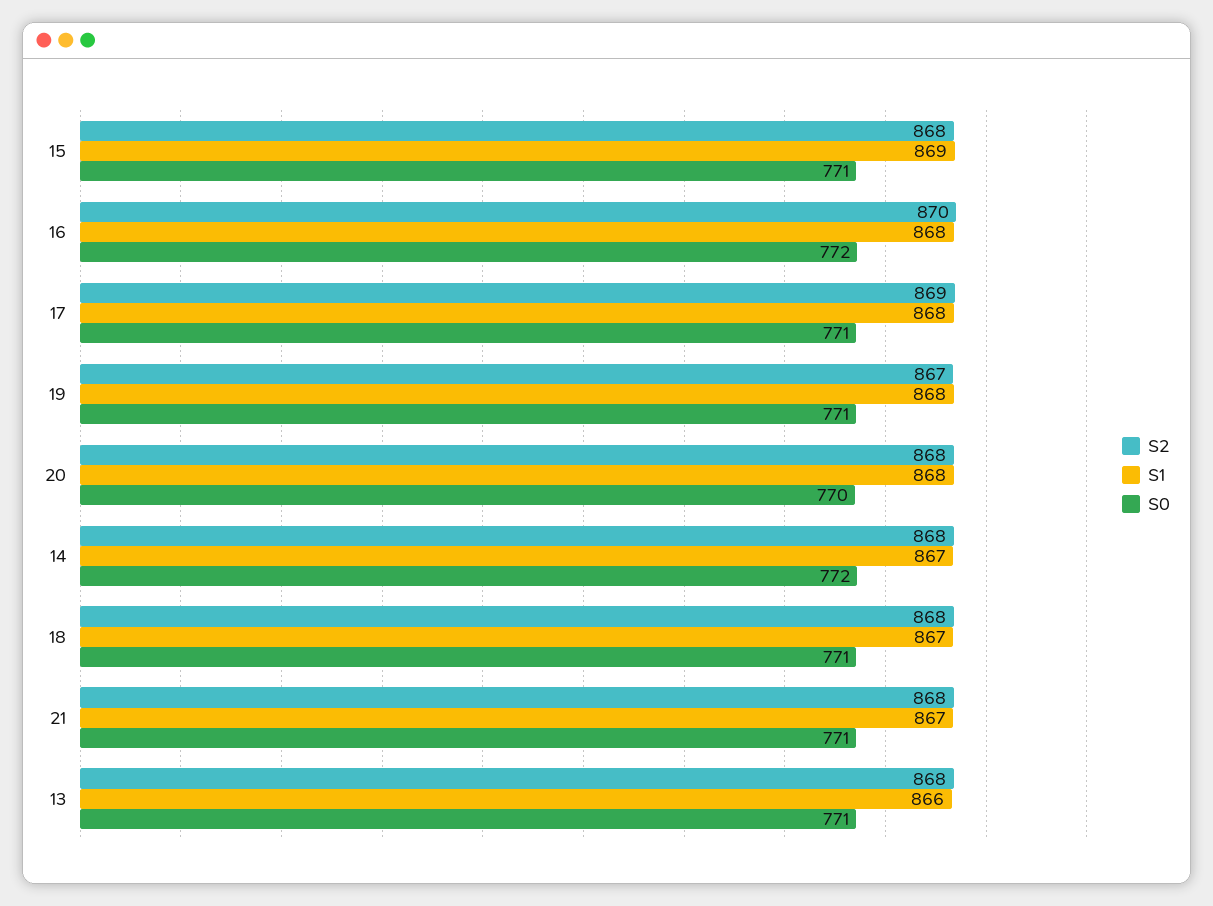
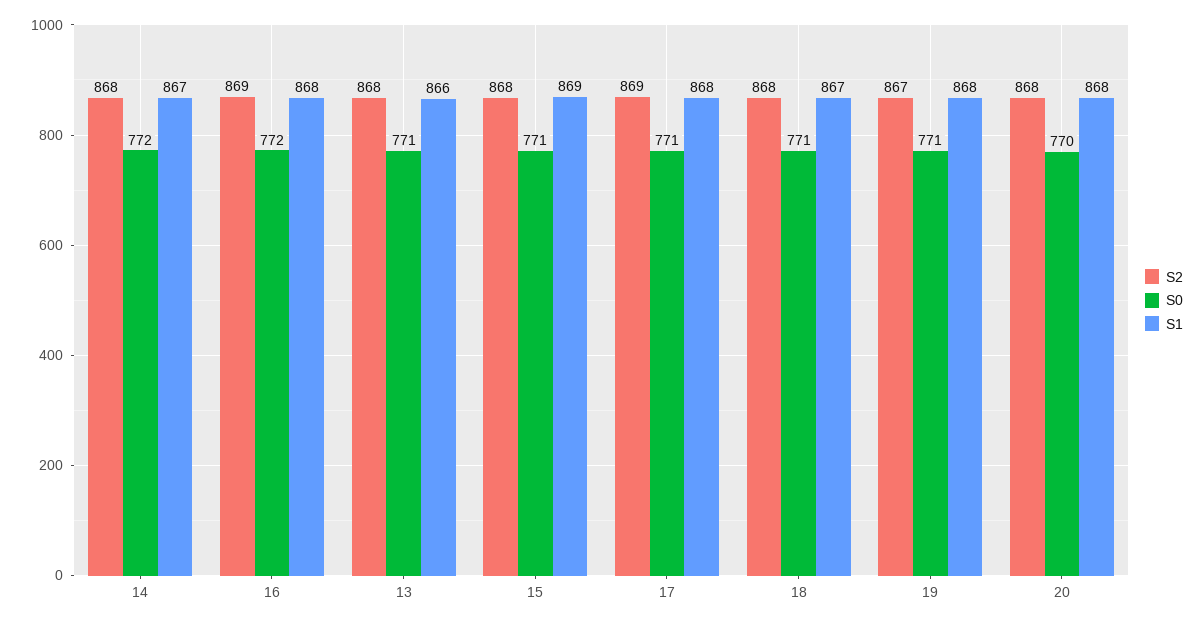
  {
    "S2": {
      "15": 868,
-     "16": 870,
+     "16": 869,
      "17": 869,
      "19": 867,
      "20": 868,
      "14": 868,
      "18": 868,
-     "21": 868,
      "13": 868
    },
    "S1": {
      "15": 869,
      "16": 868,
      "17": 868,
      "19": 868,
      "20": 868,
      "14": 867,
      "18": 867,
-     "21": 867,
      "13": 866
    },
    "S0": {
      "15": 771,
      "16": 772,
      "17": 771,
      "19": 771,
      "20": 770,
      "14": 772,
      "18": 771,
-     "21": 771,
      "13": 771
    }
  }

